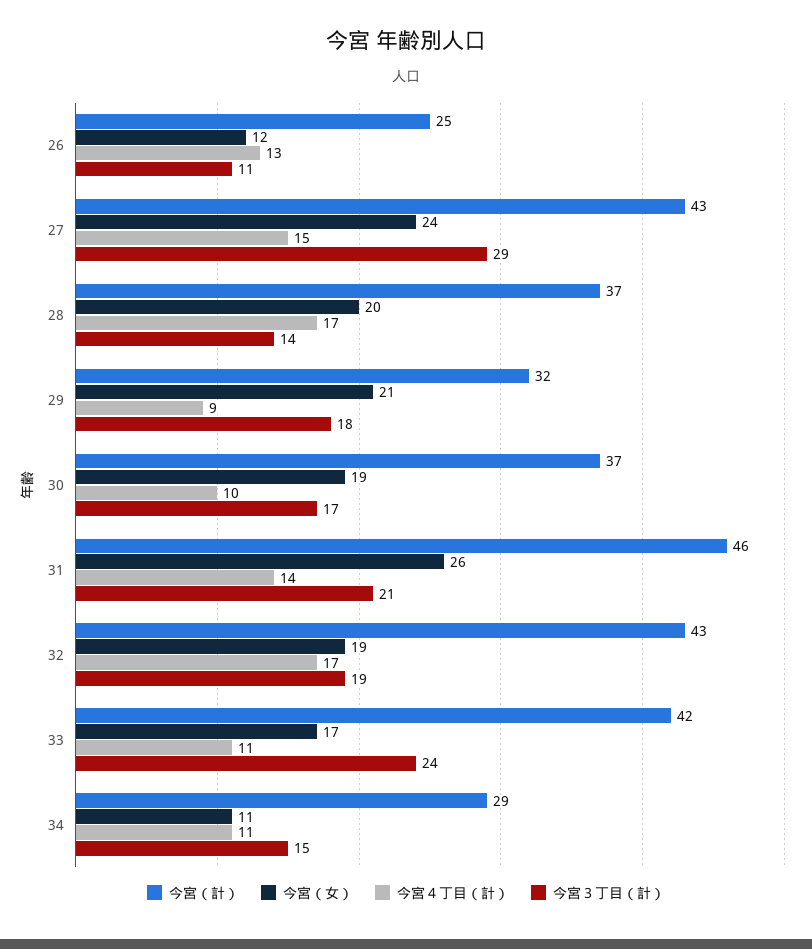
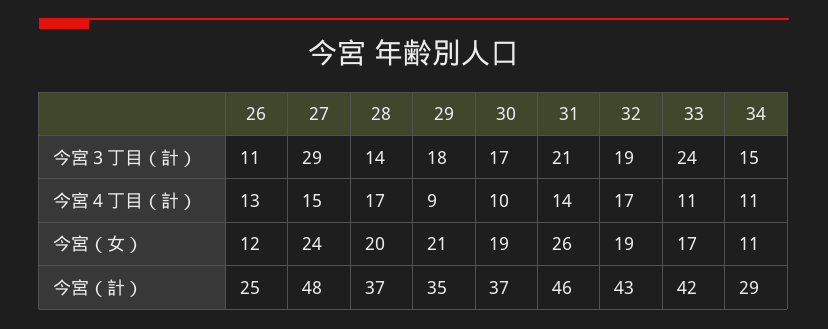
  {
    "今宮（計）": {
      "26": 25,
-     "27": 43,
+     "27": 48,
      "28": 37,
-     "29": 32,
+     "29": 35,
      "30": 37,
      "31": 46,
      "32": 43,
      "33": 42,
      "34": 29
    },
    "今宮（女）": {
      "26": 12,
      "27": 24,
      "28": 20,
      "29": 21,
      "30": 19,
      "31": 26,
      "32": 19,
      "33": 17,
      "34": 11
    },
    "今宮４丁目（計）": {
      "26": 13,
      "27": 15,
      "28": 17,
      "29": 9,
      "30": 10,
      "31": 14,
      "32": 17,
      "33": 11,
      "34": 11
    },
    "今宮３丁目（計）": {
      "26": 11,
      "27": 29,
      "28": 14,
      "29": 18,
      "30": 17,
      "31": 21,
      "32": 19,
      "33": 24,
      "34": 15
    }
  }

